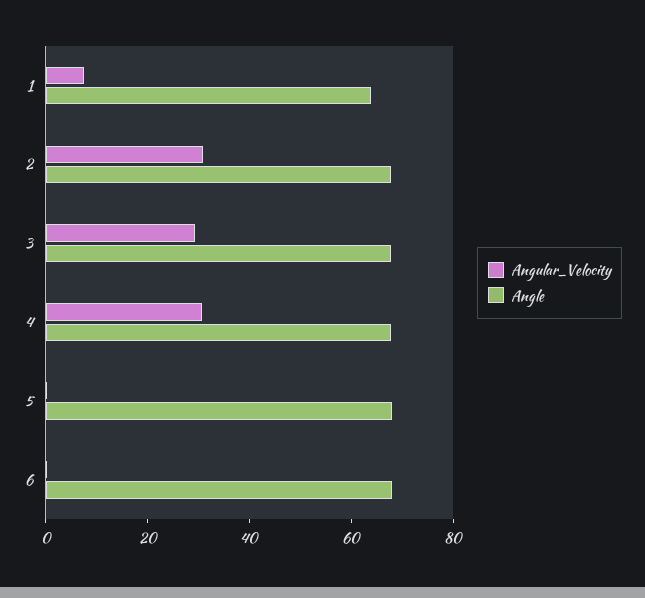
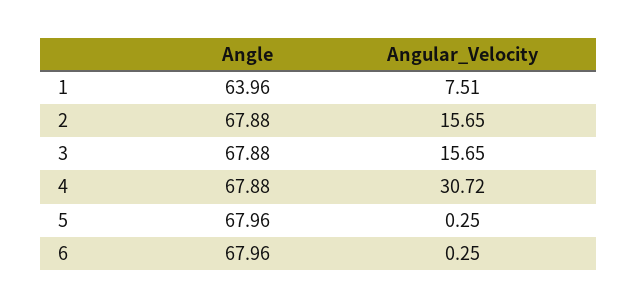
  {
    "Angular_Velocity": {
      "1": 7.51,
-     "2": 30,
+     "2": 15.65,
-     "3": 30,
+     "3": 15.65,
      "4": 30.72,
      "5": 0.25,
      "6": 0.25
    },
    "Angle": {
      "1": 63.96,
      "2": 67.88,
      "3": 67.88,
      "4": 67.88,
      "5": 67.96,
      "6": 67.96
    }
  }

